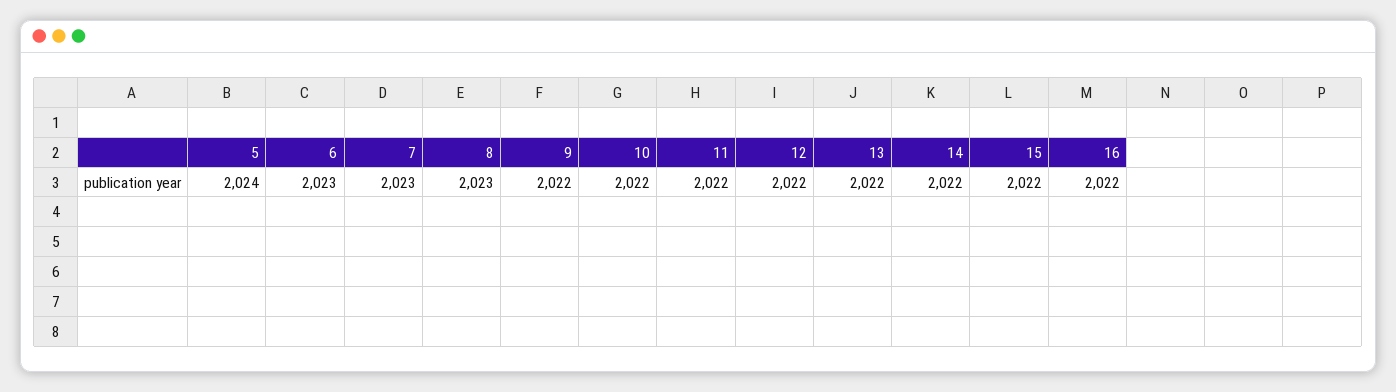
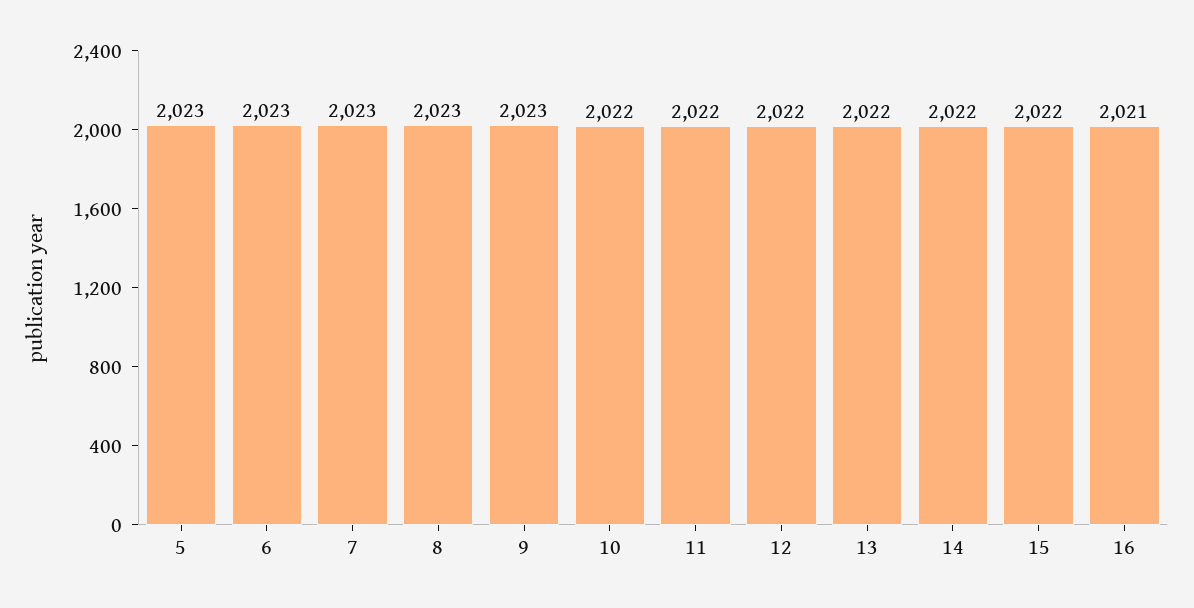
  {
-   "5": 2024,
+   "5": 2023,
    "6": 2023,
    "7": 2023,
    "8": 2023,
-   "9": 2022,
+   "9": 2023,
    "10": 2022,
    "11": 2022,
    "12": 2022,
    "13": 2022,
    "14": 2022,
    "15": 2022,
-   "16": 2022
+   "16": 2021
  }

